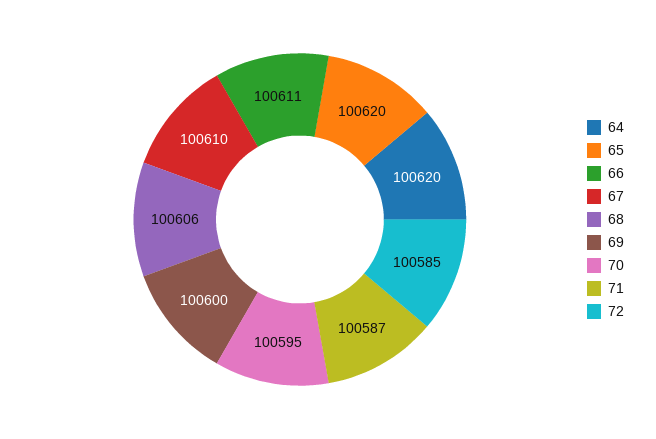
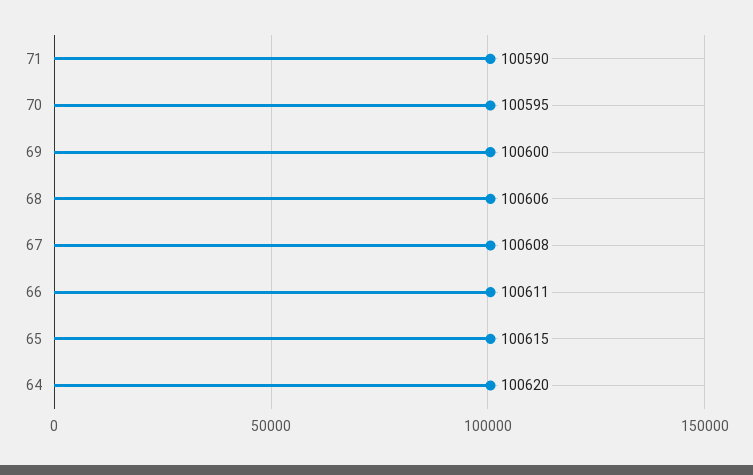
  {
    "64": 100620,
-   "65": 100620,
+   "65": 100615,
    "66": 100611,
-   "67": 100610,
+   "67": 100608,
    "68": 100606,
    "69": 100600,
    "70": 100595,
-   "71": 100587,
+   "71": 100590
-   "72": 100585
  }

